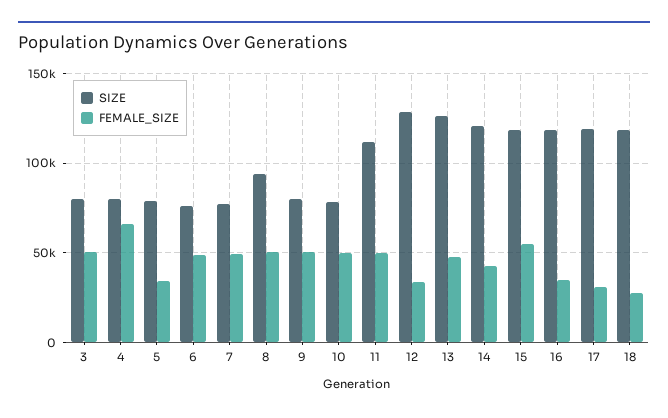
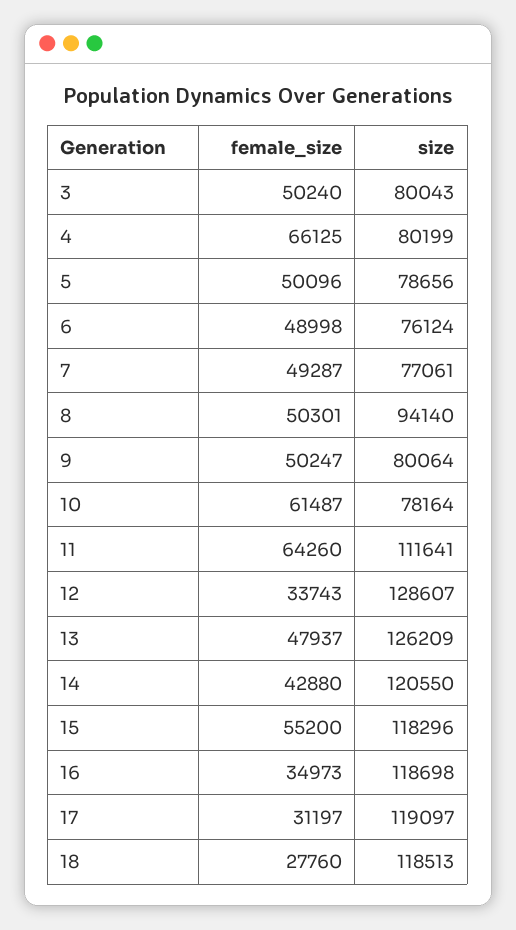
  {
    "SIZE": {
      "3": 80043,
      "4": 80199,
      "5": 78656,
      "6": 76124,
      "7": 77061,
      "8": 94140,
      "9": 80064,
      "10": 78164,
      "11": 111641,
      "12": 128607,
      "13": 126209,
      "14": 120550,
      "15": 118296,
      "16": 118698,
      "17": 119097,
      "18": 118513
    },
    "FEMALE_SIZE": {
      "3": 50240,
      "4": 66125,
-     "5": 35000,
+     "5": 50096,
      "6": 48998,
      "7": 49287,
      "8": 50301,
      "9": 50247,
-     "10": 50000,
+     "10": 61487,
-     "11": 50000,
+     "11": 64260,
      "12": 33743,
      "13": 47937,
      "14": 42880,
      "15": 55200,
      "16": 34973,
      "17": 31197,
      "18": 27760
    }
  }

